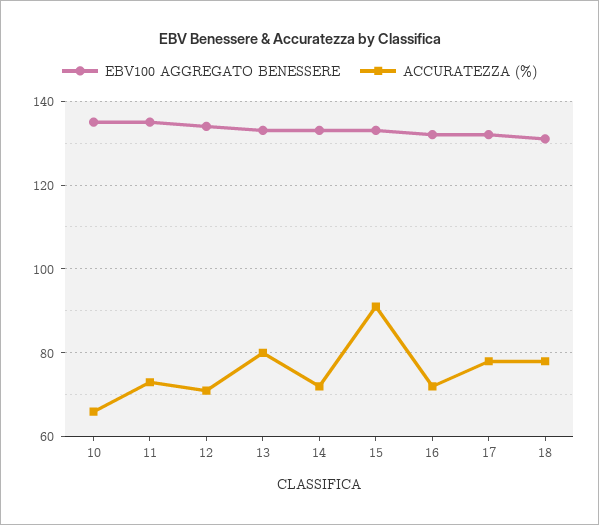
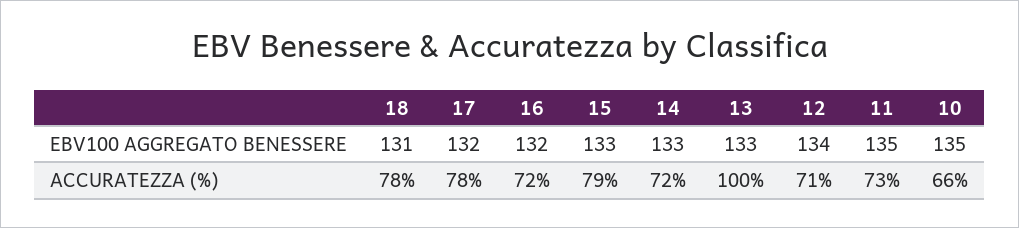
  {
    "EBV100 AGGREGATO BENESSERE": {
      "10": 135,
      "11": 135,
      "12": 134,
      "13": 133,
      "14": 133,
      "15": 133,
      "16": 132,
      "17": 132,
      "18": 131
    },
    "ACCURATEZZA (%)": {
      "10": 66,
      "11": 73,
      "12": 71,
-     "13": 80,
+     "13": 100,
      "14": 72,
-     "15": 90,
+     "15": 79,
      "16": 72,
      "17": 78,
      "18": 78
    }
  }

